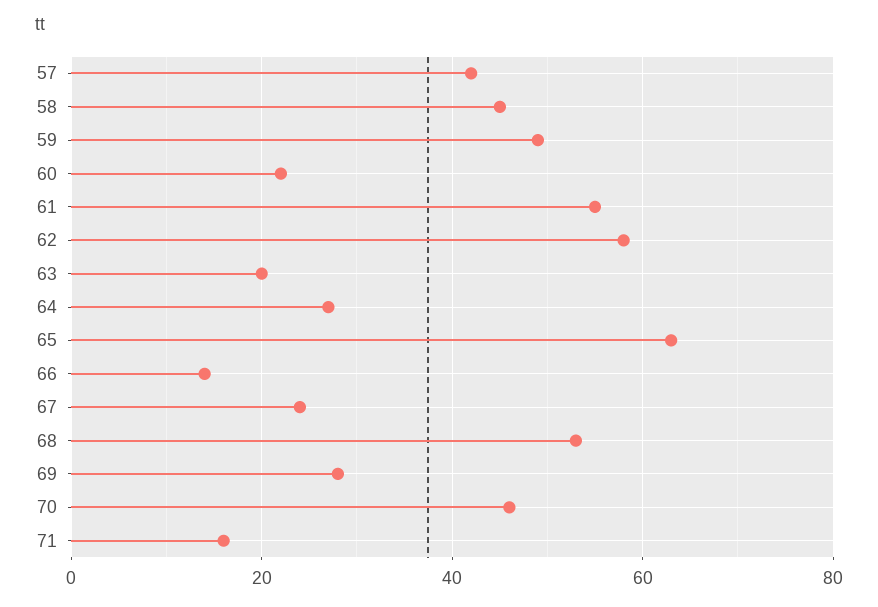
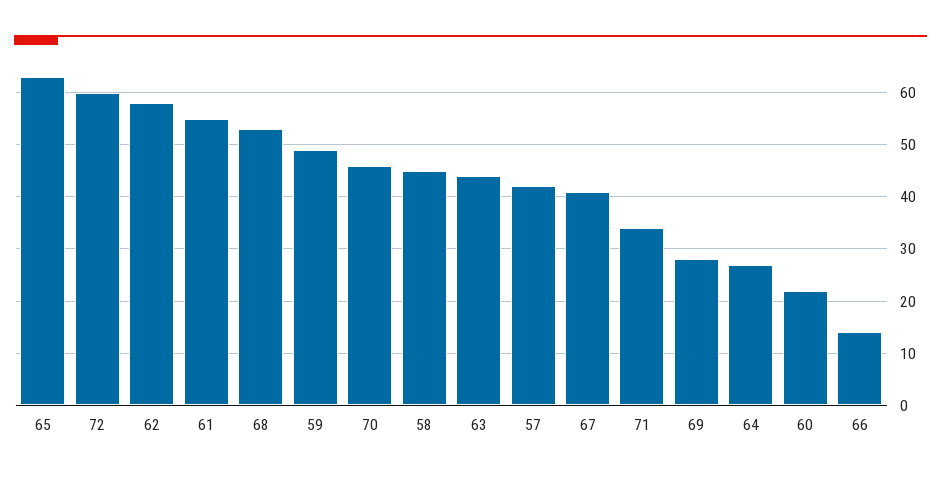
  {
    "57": 40,
    "58": 45,
    "59": 50,
    "60": 20,
    "61": 55,
    "62": 60,
-   "63": 20,
+   "63": 45,
    "64": 25,
    "65": 65,
    "66": 15,
-   "67": 25,
+   "67": 40,
    "68": 55,
    "69": 30,
    "70": 45,
-   "71": 15
+   "71": 35,
+   "72": 60
  }

